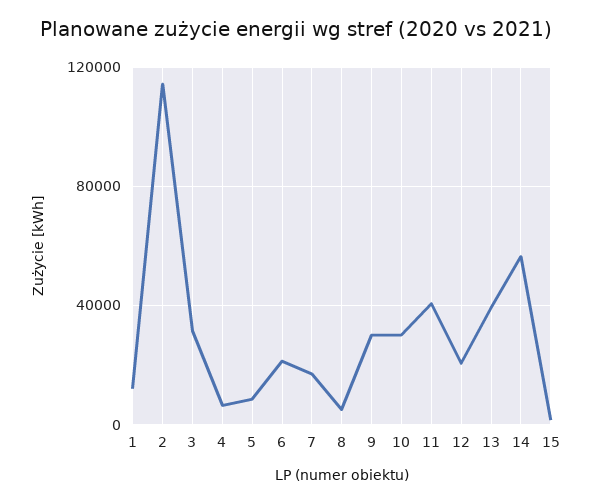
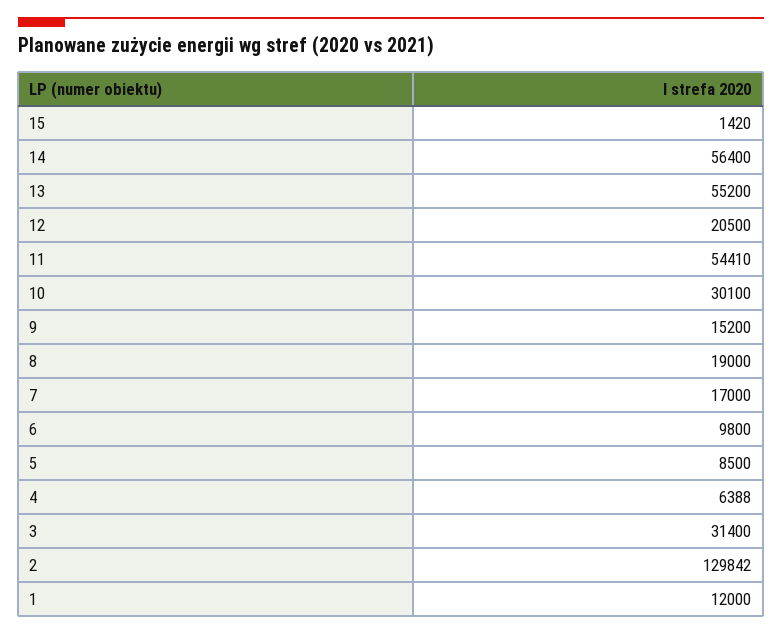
  {
    "1": 12000,
-   "2": 115000,
+   "2": 129842,
    "3": 31400,
    "4": 6388,
    "5": 8500,
-   "6": 20000,
+   "6": 9800,
    "7": 17000,
-   "8": 5000,
+   "8": 19000,
-   "9": 30000,
+   "9": 15200,
    "10": 30100,
-   "11": 40000,
+   "11": 54410,
    "12": 20500,
-   "13": 40000,
+   "13": 55200,
    "14": 56400,
    "15": 1420
  }

